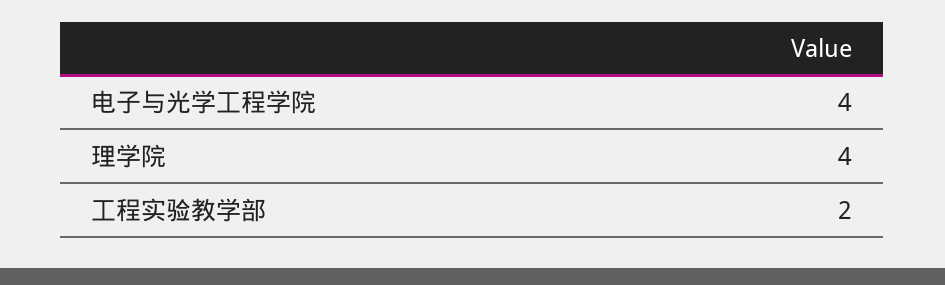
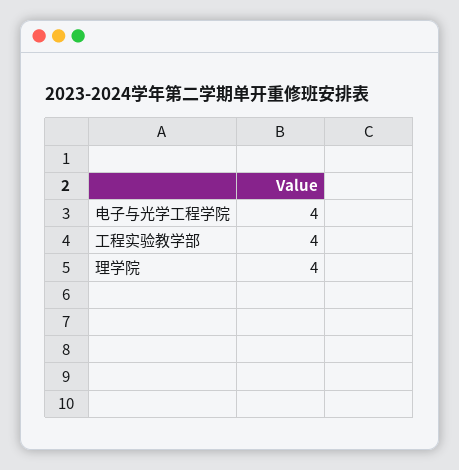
  {
    "电子与光学工程学院": 4,
    "理学院": 4,
-   "工程实验教学部": 2
+   "工程实验教学部": 4
  }

